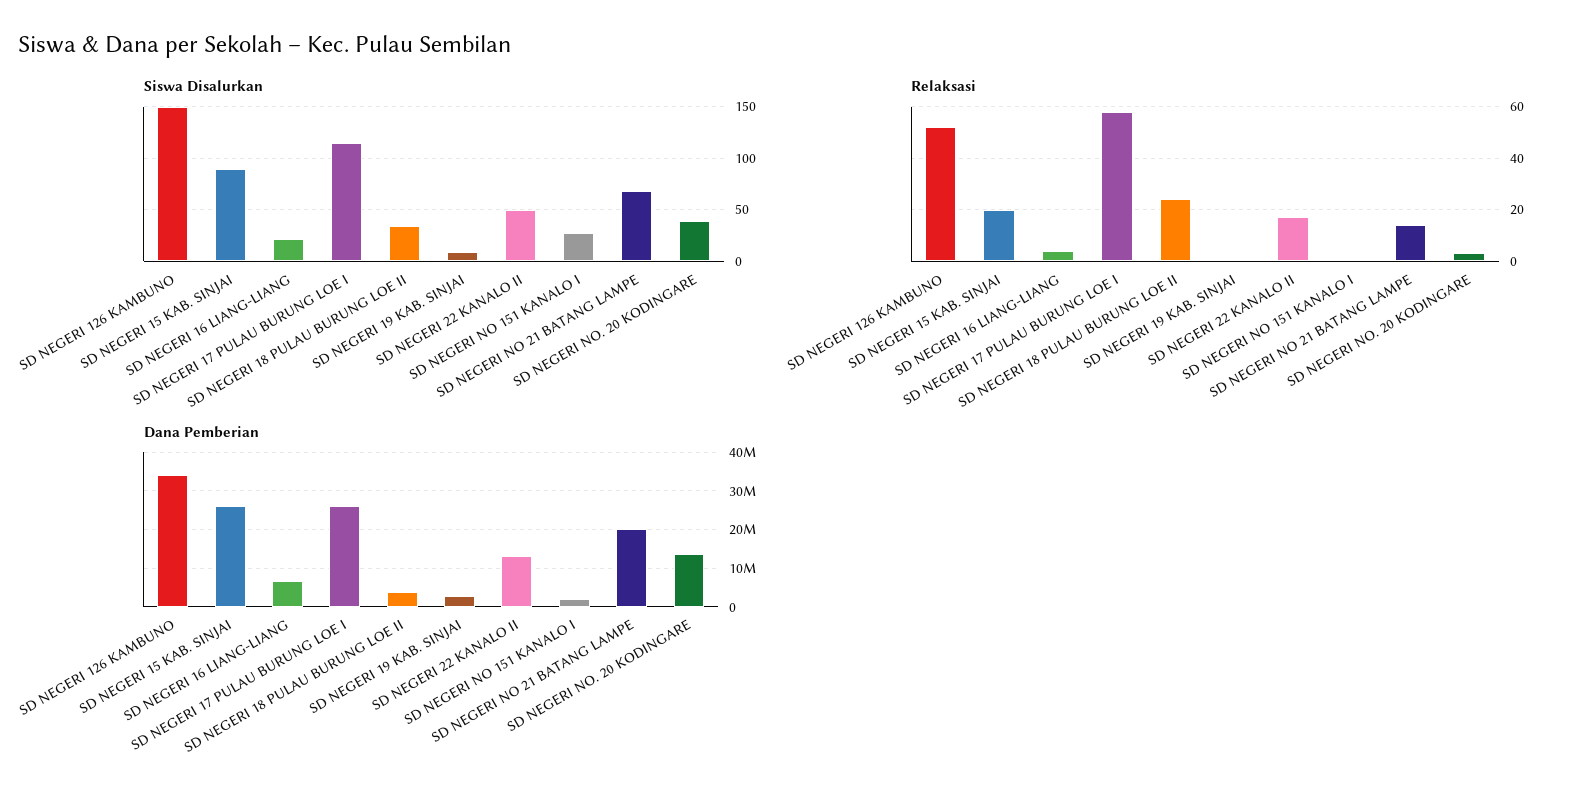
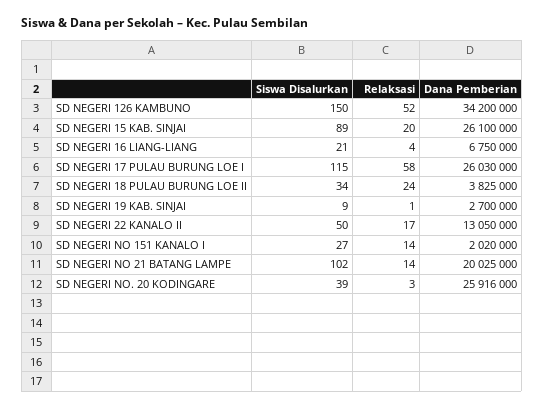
  {
    "Siswa Disalurkan": {
      "SD NEGERI 126 KAMBUNO": 150,
      "SD NEGERI 15 KAB. SINJAI": 89,
      "SD NEGERI 16 LIANG-LIANG": 21,
      "SD NEGERI 17 PULAU BURUNG LOE I": 115,
      "SD NEGERI 18 PULAU BURUNG LOE II": 34,
      "SD NEGERI 19 KAB. SINJAI": 9,
      "SD NEGERI 22 KANALO II": 50,
      "SD NEGERI NO 151 KANALO I": 27,
-     "SD NEGERI NO 21 BATANG LAMPE": 70,
+     "SD NEGERI NO 21 BATANG LAMPE": 102,
      "SD NEGERI NO. 20 KODINGARE": 39
    },
    "Relaksasi": {
      "SD NEGERI 126 KAMBUNO": 52,
      "SD NEGERI 15 KAB. SINJAI": 20,
      "SD NEGERI 16 LIANG-LIANG": 4,
      "SD NEGERI 17 PULAU BURUNG LOE I": 58,
      "SD NEGERI 18 PULAU BURUNG LOE II": 24,
      "SD NEGERI 19 KAB. SINJAI": 1,
      "SD NEGERI 22 KANALO II": 17,
-     "SD NEGERI NO 151 KANALO I": 0,
+     "SD NEGERI NO 151 KANALO I": 14,
      "SD NEGERI NO 21 BATANG LAMPE": 14,
      "SD NEGERI NO. 20 KODINGARE": 3
    },
    "Dana Pemberian": {
      "SD NEGERI 126 KAMBUNO": 34200000,
      "SD NEGERI 15 KAB. SINJAI": 26100000,
      "SD NEGERI 16 LIANG-LIANG": 6750000,
      "SD NEGERI 17 PULAU BURUNG LOE I": 26030000,
      "SD NEGERI 18 PULAU BURUNG LOE II": 3825000,
      "SD NEGERI 19 KAB. SINJAI": 2700000,
      "SD NEGERI 22 KANALO II": 13050000,
      "SD NEGERI NO 151 KANALO I": 2020000,
      "SD NEGERI NO 21 BATANG LAMPE": 20025000,
-     "SD NEGERI NO. 20 KODINGARE": 14000000
+     "SD NEGERI NO. 20 KODINGARE": 25916000
    }
  }

